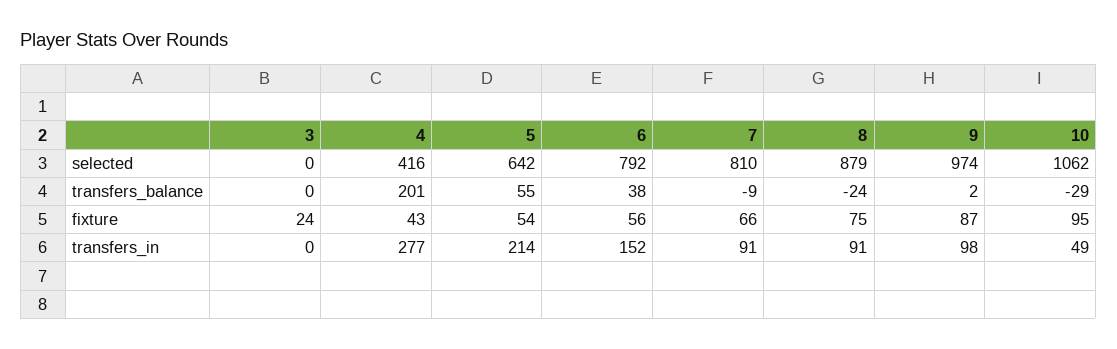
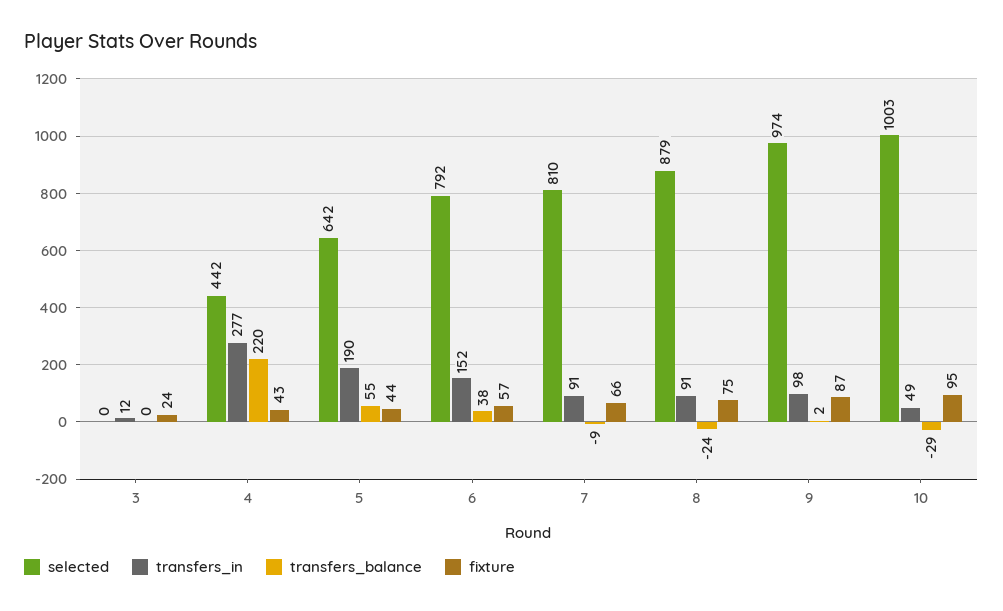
  {
    "selected": {
      "3": 0,
-     "4": 416,
+     "4": 442,
      "5": 642,
      "6": 792,
      "7": 810,
      "8": 879,
      "9": 974,
-     "10": 1062
+     "10": 1003
    },
    "transfers_balance": {
      "3": 0,
-     "4": 201,
+     "4": 220,
      "5": 55,
      "6": 38,
      "7": -9,
      "8": -24,
      "9": 2,
      "10": -29
    },
    "fixture": {
      "3": 24,
      "4": 43,
-     "5": 54,
+     "5": 44,
-     "6": 56,
+     "6": 57,
      "7": 66,
      "8": 75,
      "9": 87,
      "10": 95
    },
    "transfers_in": {
-     "3": 0,
+     "3": 12,
      "4": 277,
-     "5": 214,
+     "5": 190,
      "6": 152,
      "7": 91,
      "8": 91,
      "9": 98,
      "10": 49
    }
  }

